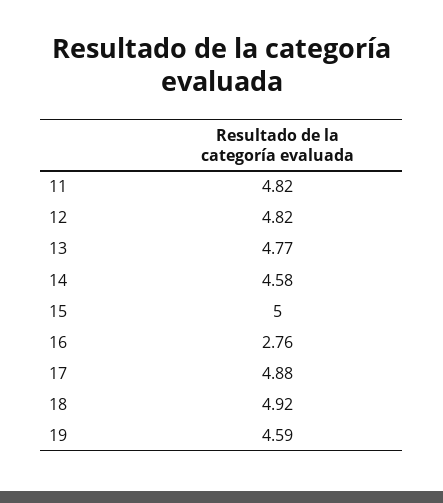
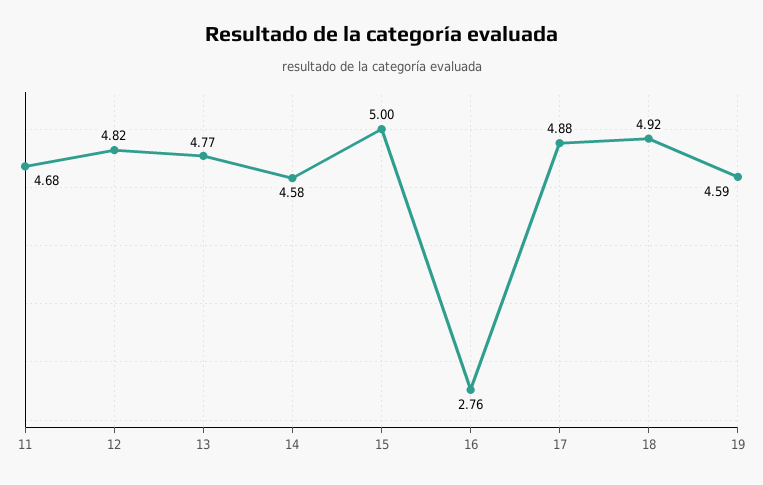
  {
-   "11": 4.82,
+   "11": 4.68,
    "12": 4.82,
    "13": 4.77,
    "14": 4.58,
    "15": 5,
    "16": 2.76,
    "17": 4.88,
    "18": 4.92,
    "19": 4.59
  }

